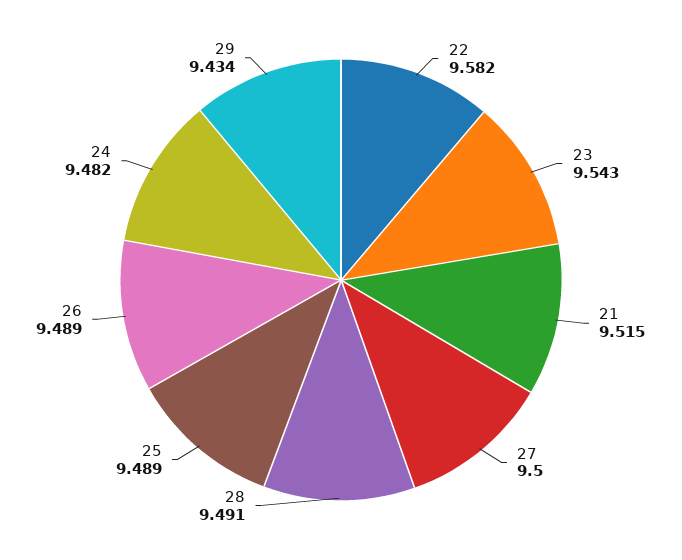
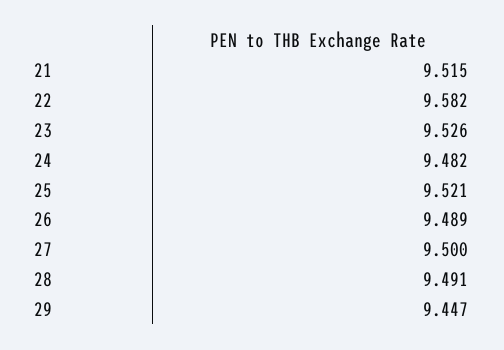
  {
    "22": 9.582,
-   "23": 9.543,
+   "23": 9.526,
    "21": 9.515,
    "27": 9.5,
    "28": 9.491,
-   "25": 9.489,
+   "25": 9.521,
    "26": 9.489,
    "24": 9.482,
-   "29": 9.434
+   "29": 9.447
  }

